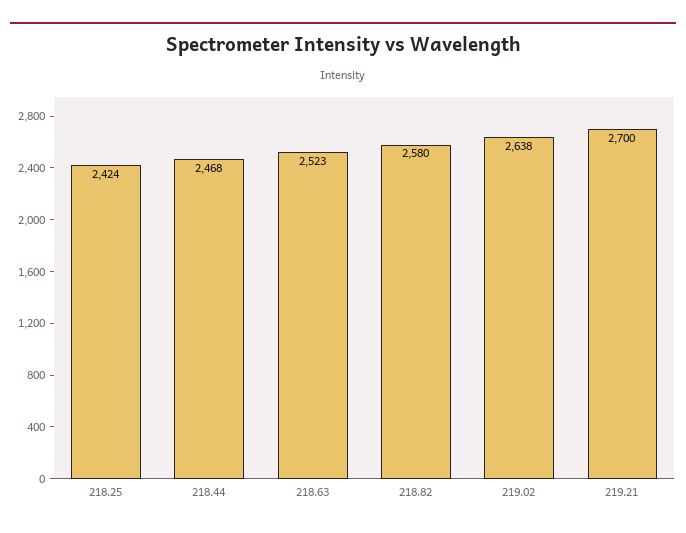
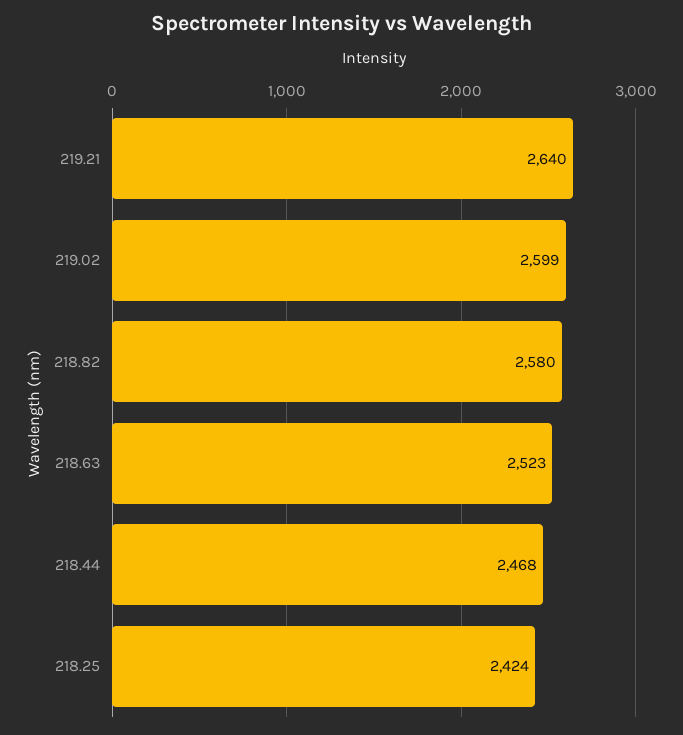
  {
    "218.25": 2424,
    "218.44": 2468,
    "218.63": 2523,
    "218.82": 2580,
-   "219.02": 2638,
+   "219.02": 2599,
-   "219.21": 2700
+   "219.21": 2640
  }

